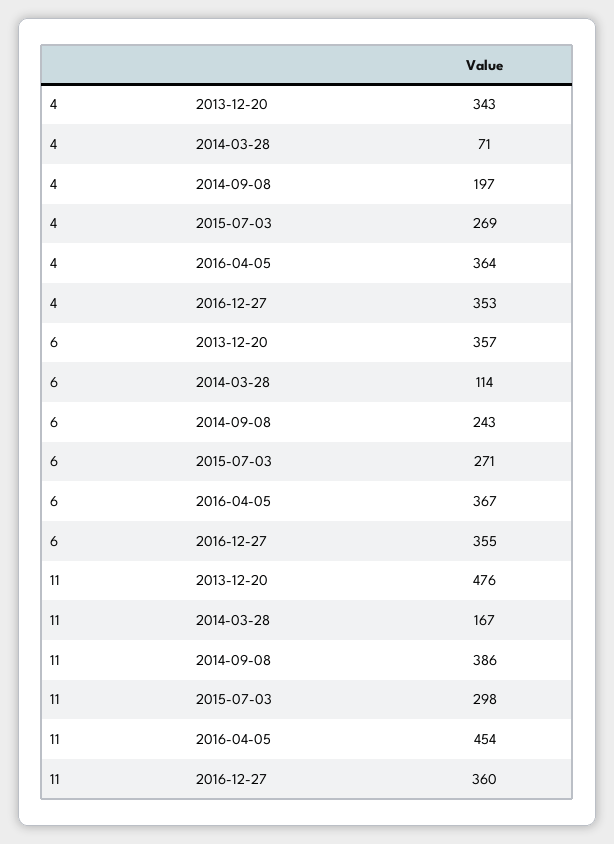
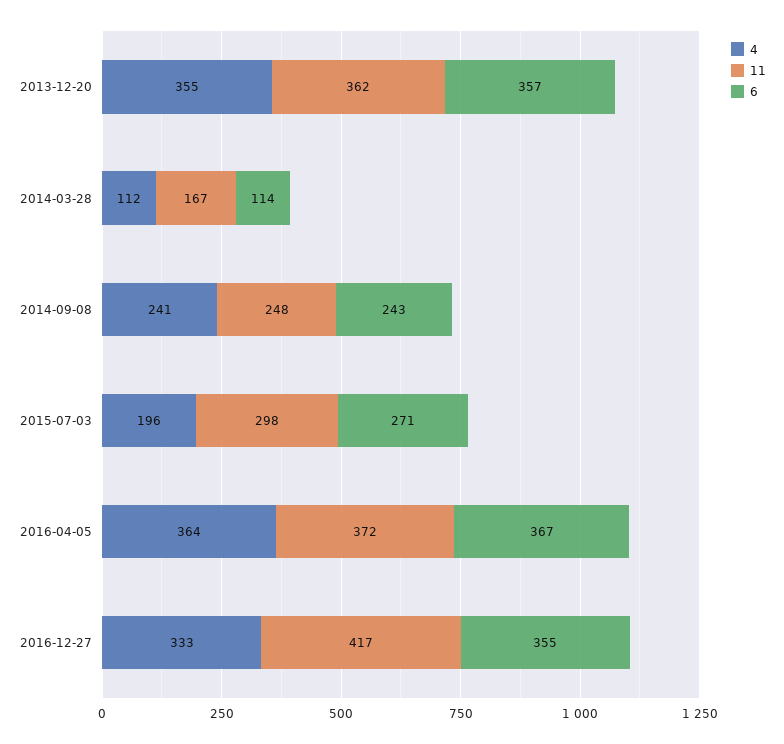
  {
    "4": {
-     "2013-12-20": 343,
+     "2013-12-20": 355,
-     "2014-03-28": 71,
+     "2014-03-28": 112,
-     "2014-09-08": 197,
+     "2014-09-08": 241,
-     "2015-07-03": 269,
+     "2015-07-03": 196,
      "2016-04-05": 364,
-     "2016-12-27": 353
+     "2016-12-27": 333
    },
    "6": {
      "2013-12-20": 357,
      "2014-03-28": 114,
      "2014-09-08": 243,
      "2015-07-03": 271,
      "2016-04-05": 367,
      "2016-12-27": 355
    },
    "11": {
-     "2013-12-20": 476,
+     "2013-12-20": 362,
      "2014-03-28": 167,
-     "2014-09-08": 386,
+     "2014-09-08": 248,
      "2015-07-03": 298,
-     "2016-04-05": 454,
+     "2016-04-05": 372,
-     "2016-12-27": 360
+     "2016-12-27": 417
    }
  }

